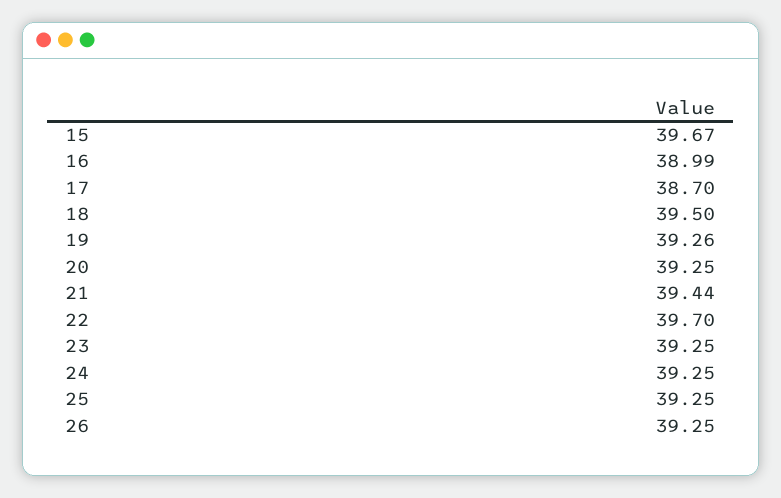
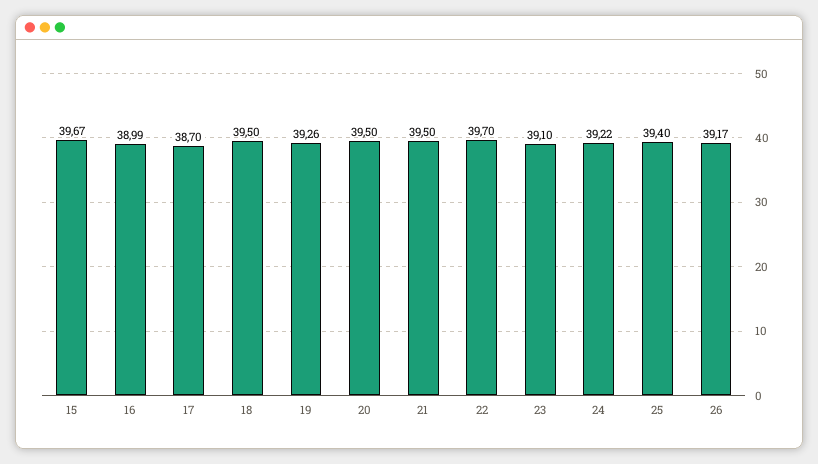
  {
    "15": 39.67,
    "16": 38.99,
    "17": 38.7,
    "18": 39.5,
    "19": 39.26,
-   "20": 39.25,
+   "20": 39.5,
-   "21": 39.44,
+   "21": 39.5,
    "22": 39.7,
-   "23": 39.25,
+   "23": 39.1,
-   "24": 39.25,
+   "24": 39.22,
-   "25": 39.25,
+   "25": 39.4,
-   "26": 39.25
+   "26": 39.17
  }

